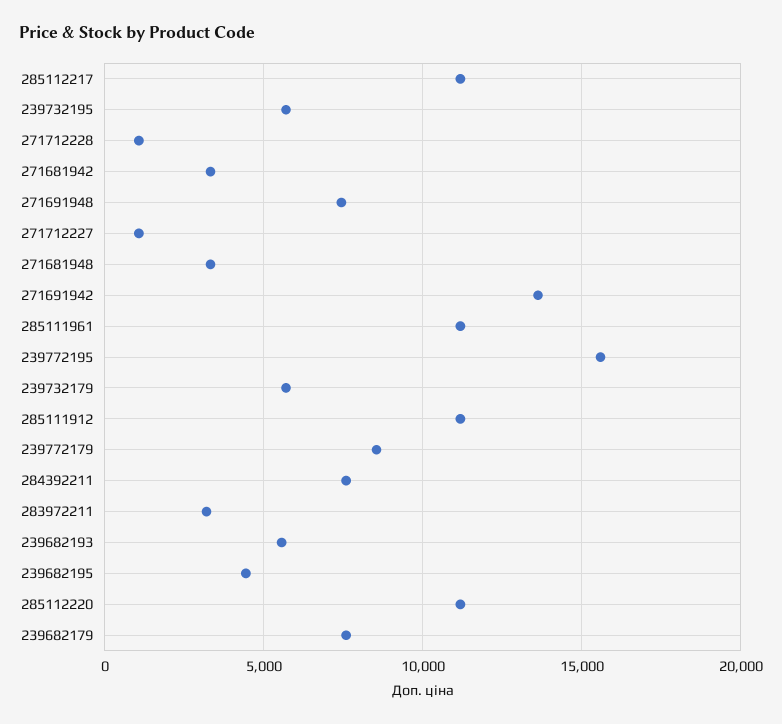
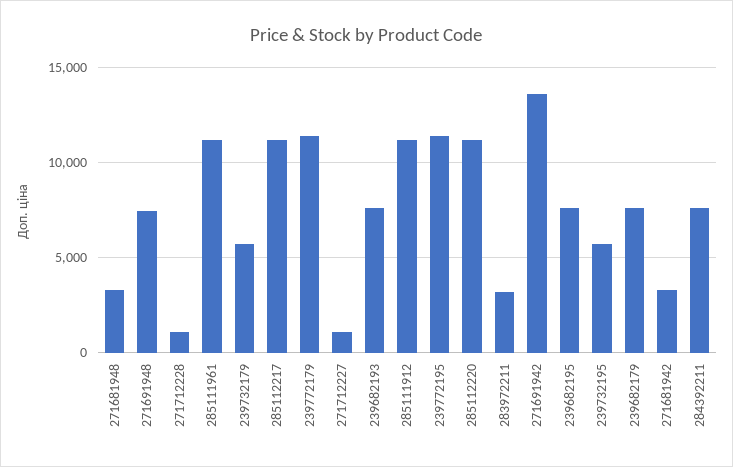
  {
    "285112217": 11000,
    "239732195": 5500,
    "271712228": 1000,
    "271681942": 3500,
    "271691948": 7500,
    "271712227": 1000,
    "271681948": 3500,
    "271691942": 13500,
    "285111961": 11000,
-   "239772195": 15500,
+   "239772195": 11500,
    "239732179": 5500,
    "285111912": 11000,
-   "239772179": 8500,
+   "239772179": 11500,
    "284392211": 7500,
    "283972211": 3000,
-   "239682193": 5500,
+   "239682193": 7500,
-   "239682195": 4500,
+   "239682195": 7500,
    "285112220": 11000,
    "239682179": 7500
  }

